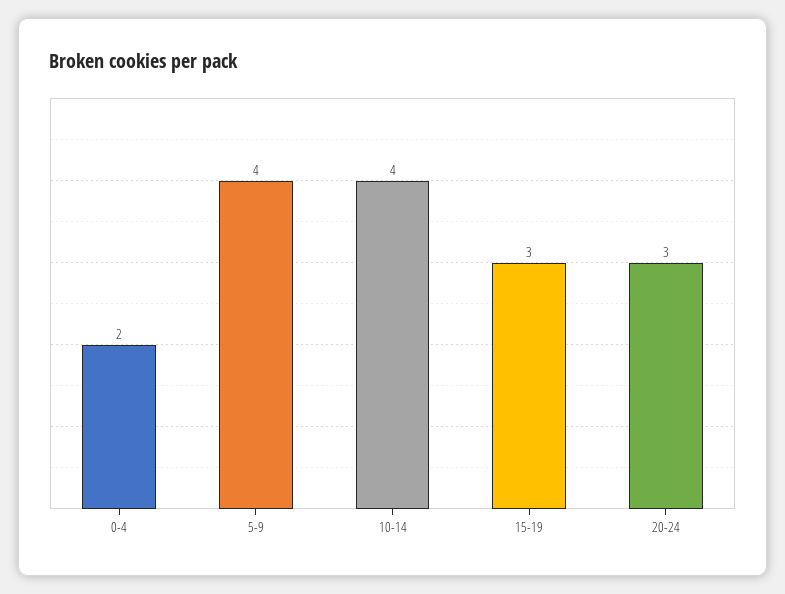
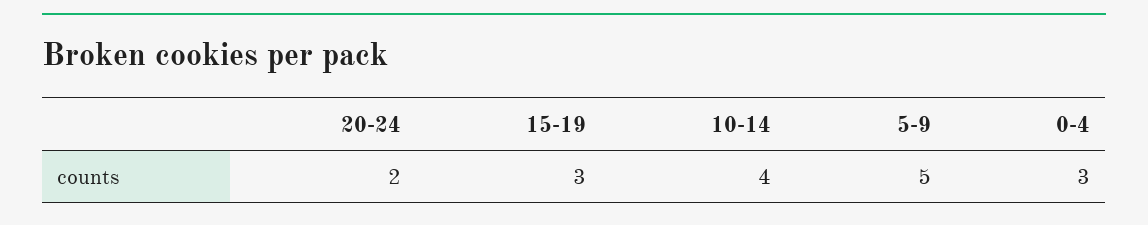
  {
-   "0-4": 2,
+   "0-4": 3,
-   "5-9": 4,
+   "5-9": 5,
    "10-14": 4,
    "15-19": 3,
-   "20-24": 3
+   "20-24": 2
  }

